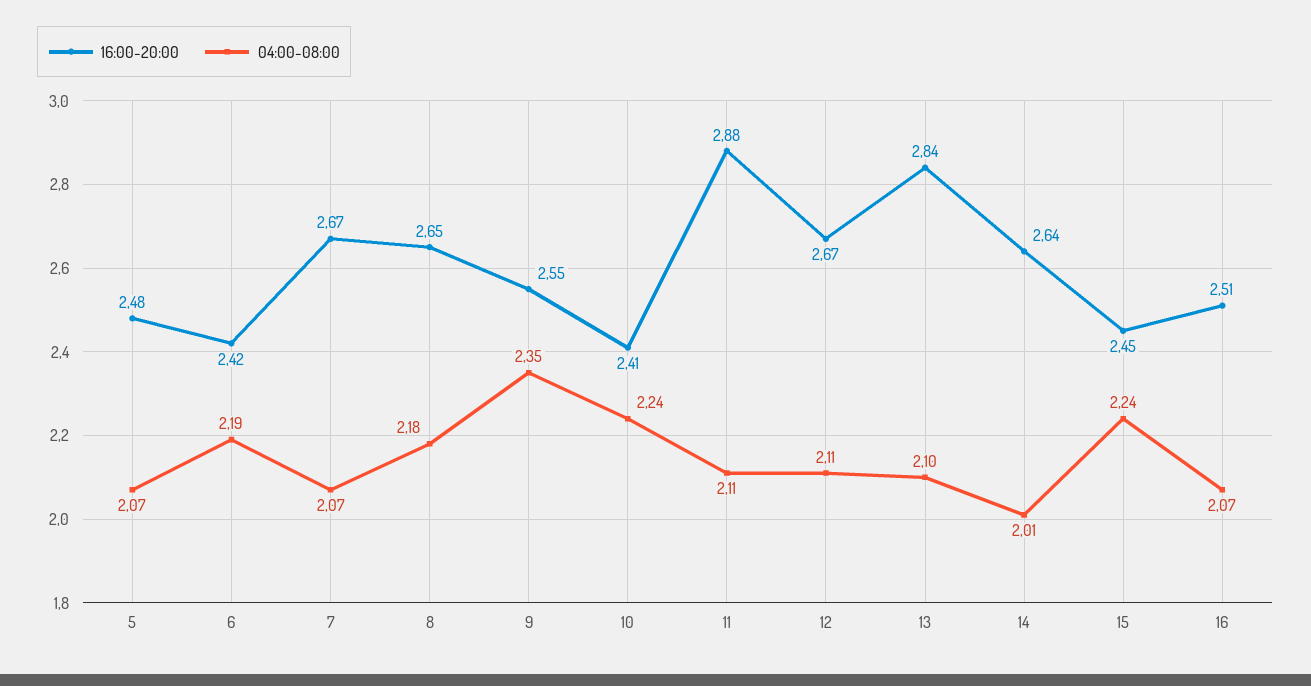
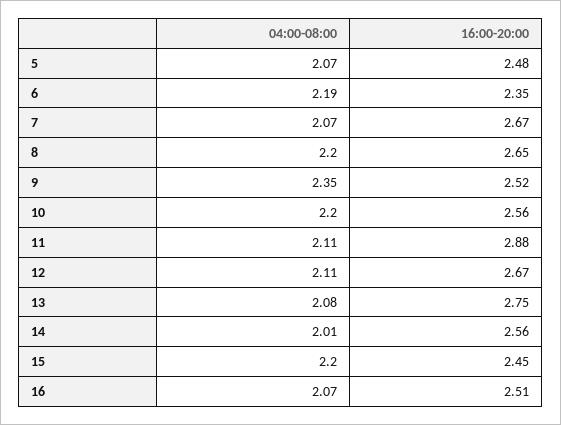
  {
    "16:00-20:00": {
      "5": 2.48,
-     "6": 2.42,
+     "6": 2.35,
      "7": 2.67,
      "8": 2.65,
-     "9": 2.55,
+     "9": 2.52,
-     "10": 2.41,
+     "10": 2.56,
      "11": 2.88,
      "12": 2.67,
-     "13": 2.84,
+     "13": 2.75,
-     "14": 2.64,
+     "14": 2.56,
      "15": 2.45,
      "16": 2.51
    },
    "04:00-08:00": {
      "5": 2.07,
      "6": 2.19,
      "7": 2.07,
-     "8": 2.18,
+     "8": 2.2,
      "9": 2.35,
-     "10": 2.24,
+     "10": 2.2,
      "11": 2.11,
      "12": 2.11,
-     "13": 2.1,
+     "13": 2.08,
      "14": 2.01,
-     "15": 2.24,
+     "15": 2.2,
      "16": 2.07
    }
  }

